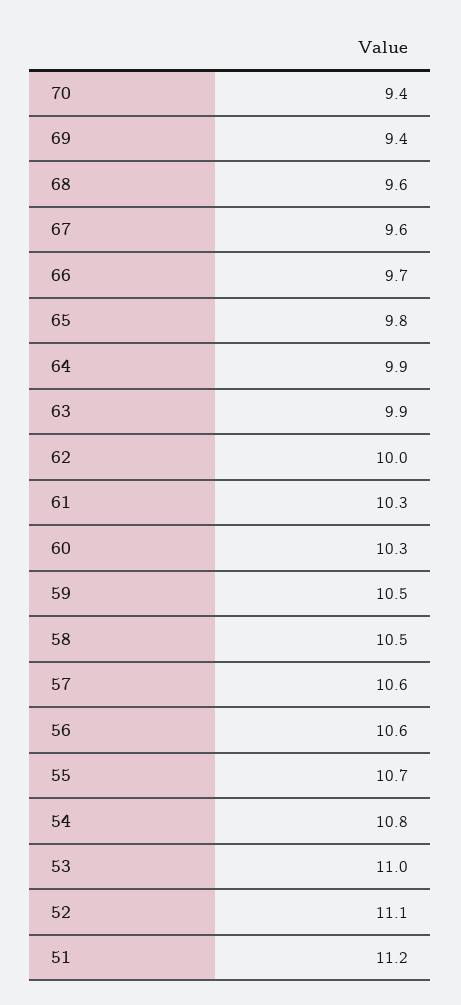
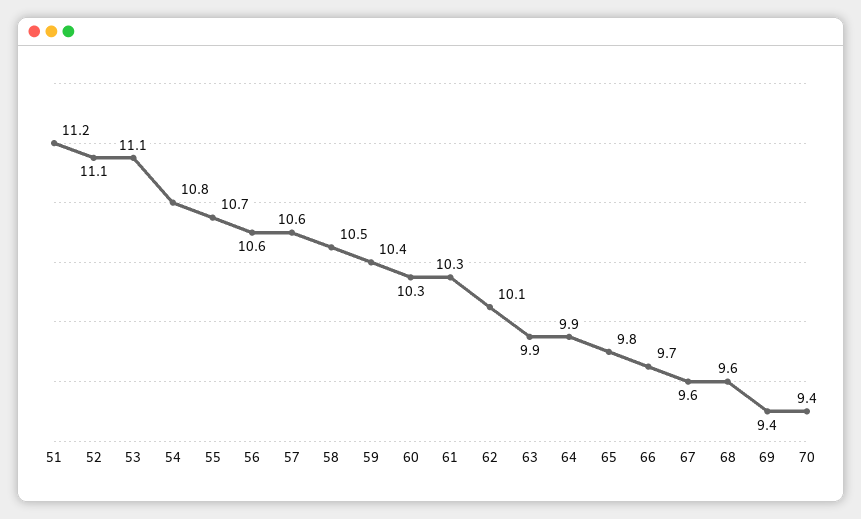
  {
    "70": 9.4,
    "69": 9.4,
    "68": 9.6,
    "67": 9.6,
    "66": 9.7,
    "65": 9.8,
    "64": 9.9,
    "63": 9.9,
-   "62": 10,
+   "62": 10.1,
    "61": 10.3,
    "60": 10.3,
-   "59": 10.5,
+   "59": 10.4,
    "58": 10.5,
    "57": 10.6,
    "56": 10.6,
    "55": 10.7,
    "54": 10.8,
-   "53": 11,
+   "53": 11.1,
    "52": 11.1,
    "51": 11.2
  }

